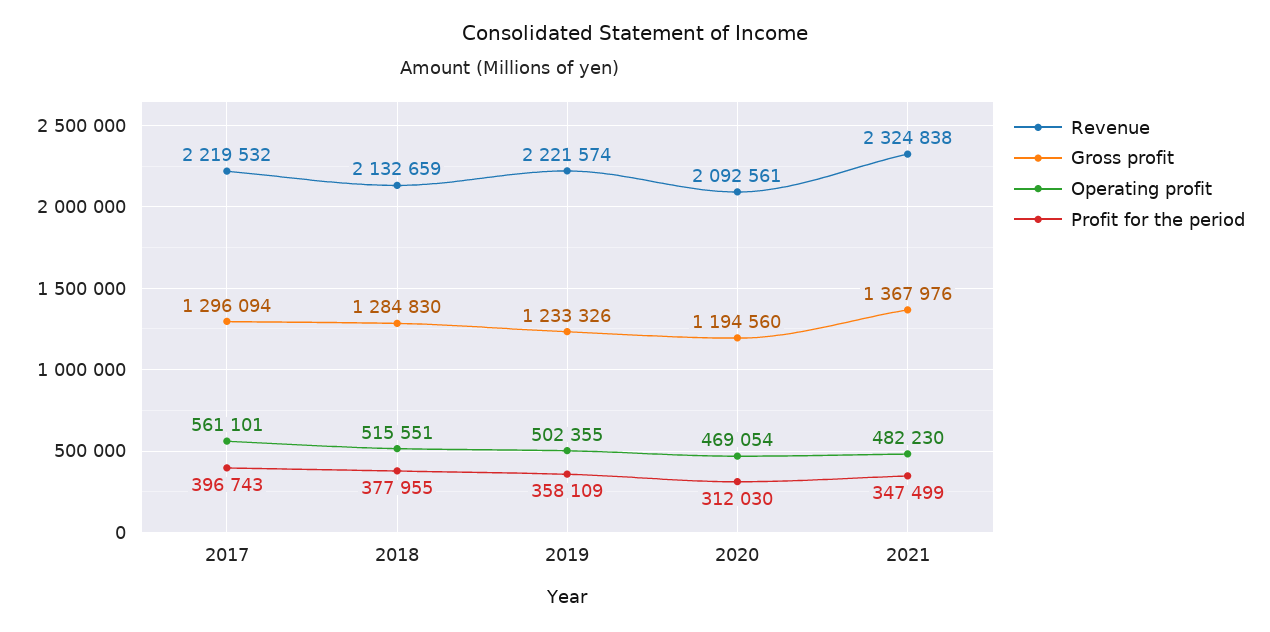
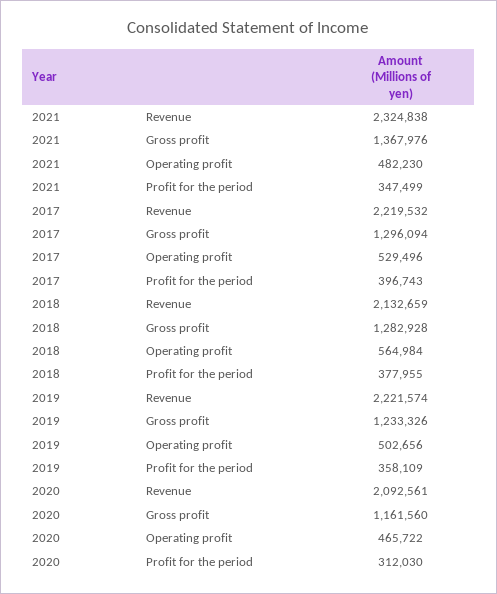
  {
    "Revenue": {
      "2017": 2219532,
      "2018": 2132659,
      "2019": 2221574,
      "2020": 2092561,
      "2021": 2324838
    },
    "Gross profit": {
      "2017": 1296094,
-     "2018": 1284830,
+     "2018": 1282928,
      "2019": 1233326,
-     "2020": 1194560,
+     "2020": 1161560,
      "2021": 1367976
    },
    "Operating profit": {
-     "2017": 561101,
+     "2017": 529496,
-     "2018": 515551,
+     "2018": 564984,
-     "2019": 502355,
+     "2019": 502656,
-     "2020": 469054,
+     "2020": 465722,
      "2021": 482230
    },
    "Profit for the period": {
      "2017": 396743,
      "2018": 377955,
      "2019": 358109,
      "2020": 312030,
      "2021": 347499
    }
  }

